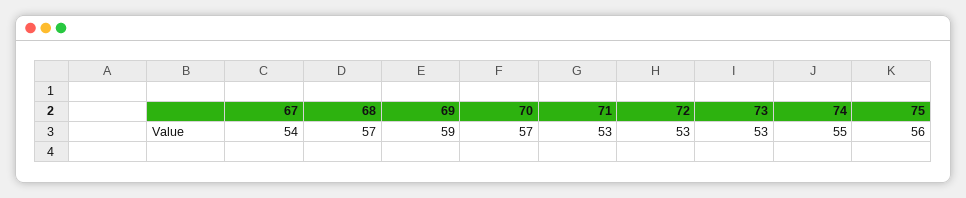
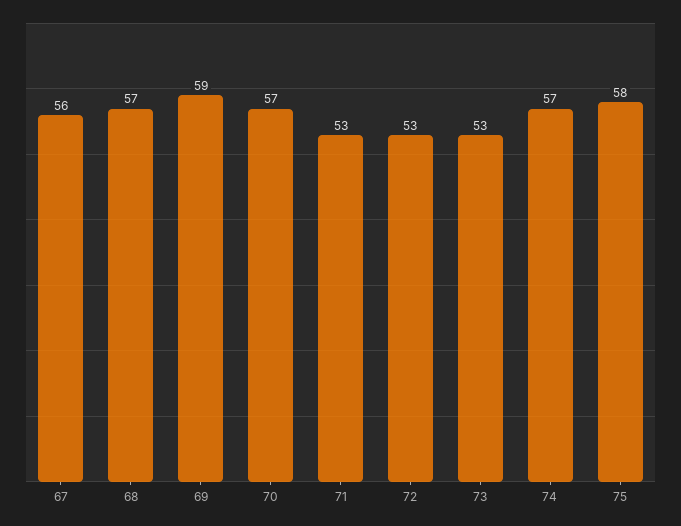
  {
-   "67": 54,
+   "67": 56,
    "68": 57,
    "69": 59,
    "70": 57,
    "71": 53,
    "72": 53,
    "73": 53,
-   "74": 55,
+   "74": 57,
-   "75": 56
+   "75": 58
  }

